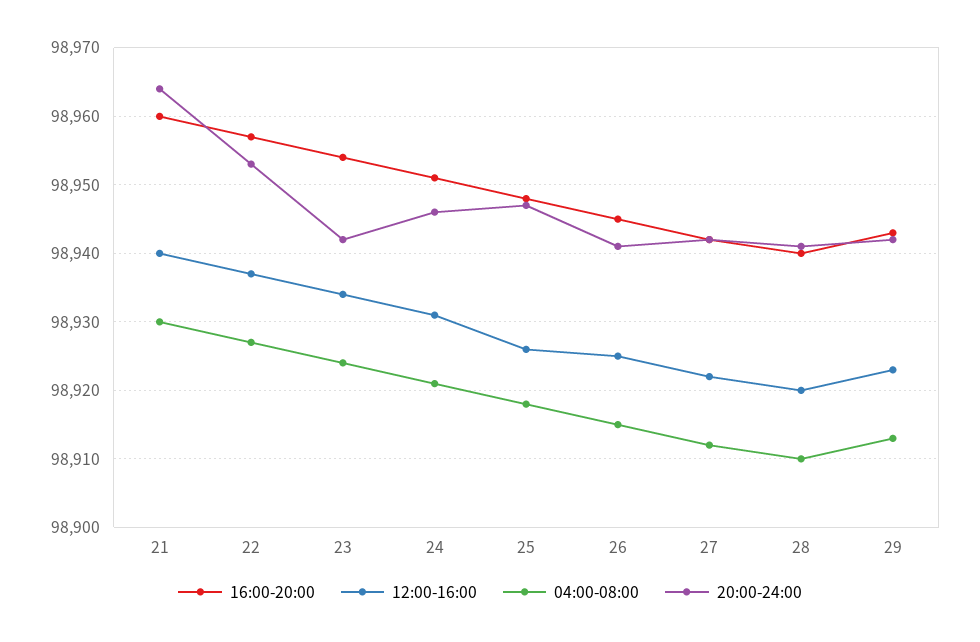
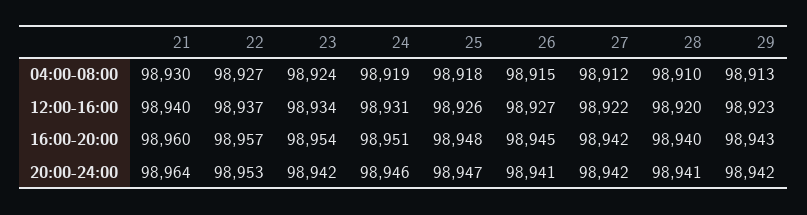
  {
    "16:00-20:00": {
      "21": 98960,
      "22": 98957,
      "23": 98954,
      "24": 98951,
      "25": 98948,
      "26": 98945,
      "27": 98942,
      "28": 98940,
      "29": 98943
    },
    "12:00-16:00": {
      "21": 98940,
      "22": 98937,
      "23": 98934,
      "24": 98931,
      "25": 98926,
-     "26": 98925,
+     "26": 98927,
      "27": 98922,
      "28": 98920,
      "29": 98923
    },
    "04:00-08:00": {
      "21": 98930,
      "22": 98927,
      "23": 98924,
-     "24": 98921,
+     "24": 98919,
      "25": 98918,
      "26": 98915,
      "27": 98912,
      "28": 98910,
      "29": 98913
    },
    "20:00-24:00": {
      "21": 98964,
      "22": 98953,
      "23": 98942,
      "24": 98946,
      "25": 98947,
      "26": 98941,
      "27": 98942,
      "28": 98941,
      "29": 98942
    }
  }

